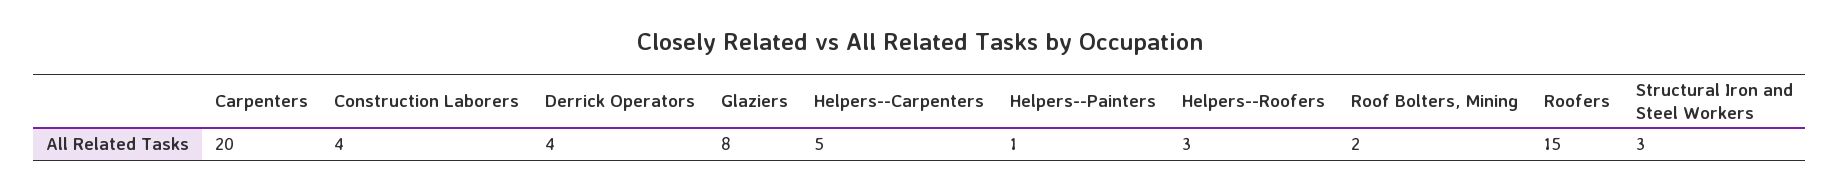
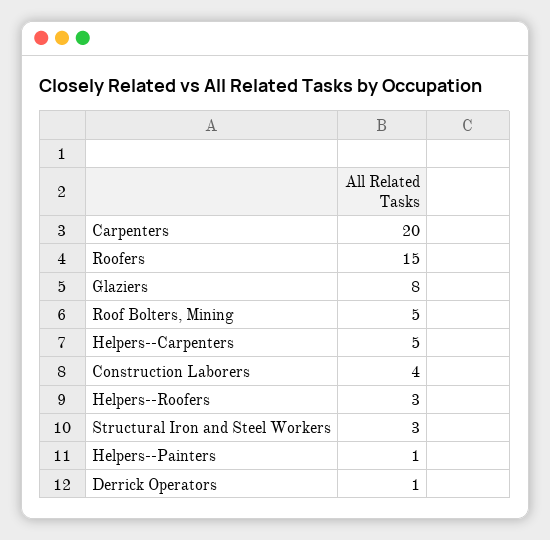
  {
    "Carpenters": 20,
    "Construction Laborers": 4,
-   "Derrick Operators": 4,
+   "Derrick Operators": 1,
    "Glaziers": 8,
    "Helpers--Carpenters": 5,
    "Helpers--Painters": 1,
    "Helpers--Roofers": 3,
-   "Roof Bolters, Mining": 2,
+   "Roof Bolters, Mining": 5,
    "Roofers": 15,
    "Structural Iron and Steel Workers": 3
  }

